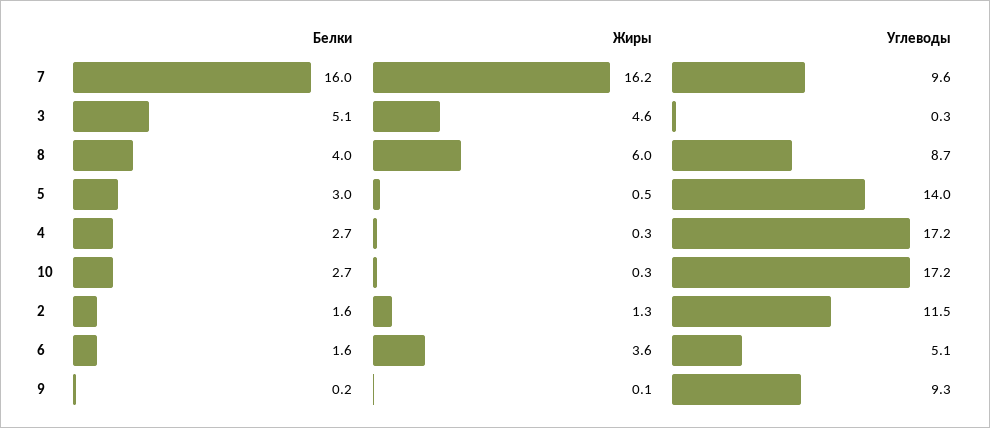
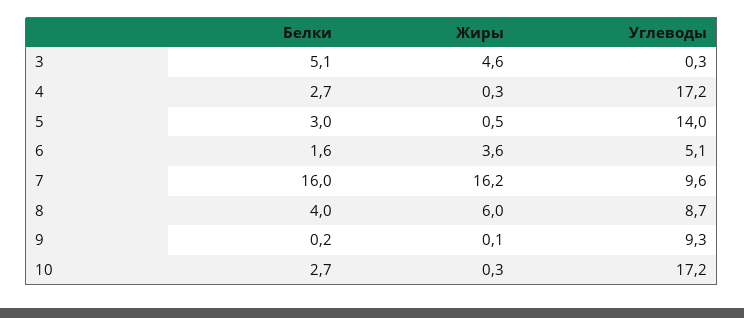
  {
    "Белки": {
      "7": 16,
      "3": 5.1,
      "8": 4,
      "5": 3,
      "4": 2.7,
      "10": 2.7,
-     "2": 1.6,
      "6": 1.6,
      "9": 0.2
    },
    "Жиры": {
      "7": 16.2,
      "3": 4.6,
      "8": 6,
      "5": 0.5,
      "4": 0.3,
      "10": 0.3,
-     "2": 1.3,
      "6": 3.6,
      "9": 0.1
    },
    "Углеводы": {
      "7": 9.6,
      "3": 0.3,
      "8": 8.7,
      "5": 14,
      "4": 17.2,
      "10": 17.2,
-     "2": 11.5,
      "6": 5.1,
      "9": 9.3
    }
  }

